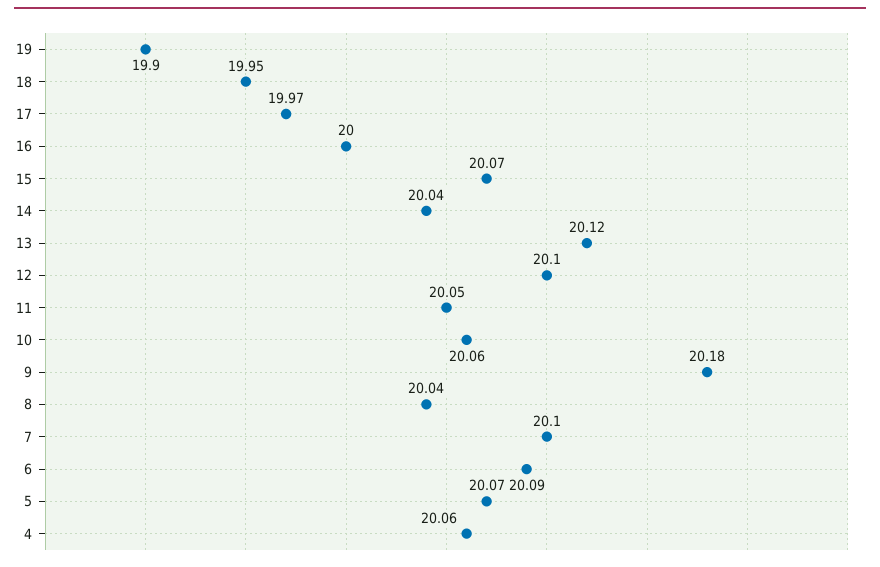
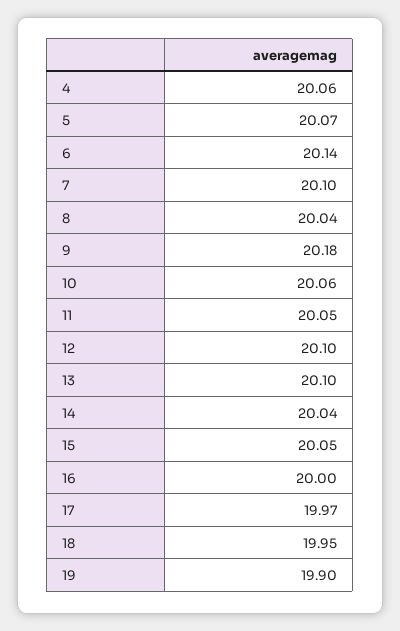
  {
    "19": 19.9,
    "18": 19.95,
    "17": 19.97,
    "16": 20,
-   "15": 20.07,
+   "15": 20.05,
    "14": 20.04,
-   "13": 20.12,
+   "13": 20.1,
    "12": 20.1,
    "11": 20.05,
    "10": 20.06,
    "9": 20.18,
    "8": 20.04,
    "7": 20.1,
-   "6": 20.09,
+   "6": 20.14,
    "5": 20.07,
    "4": 20.06
  }

